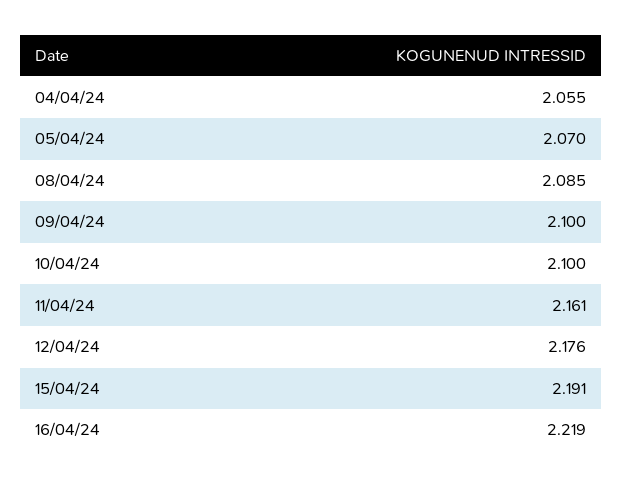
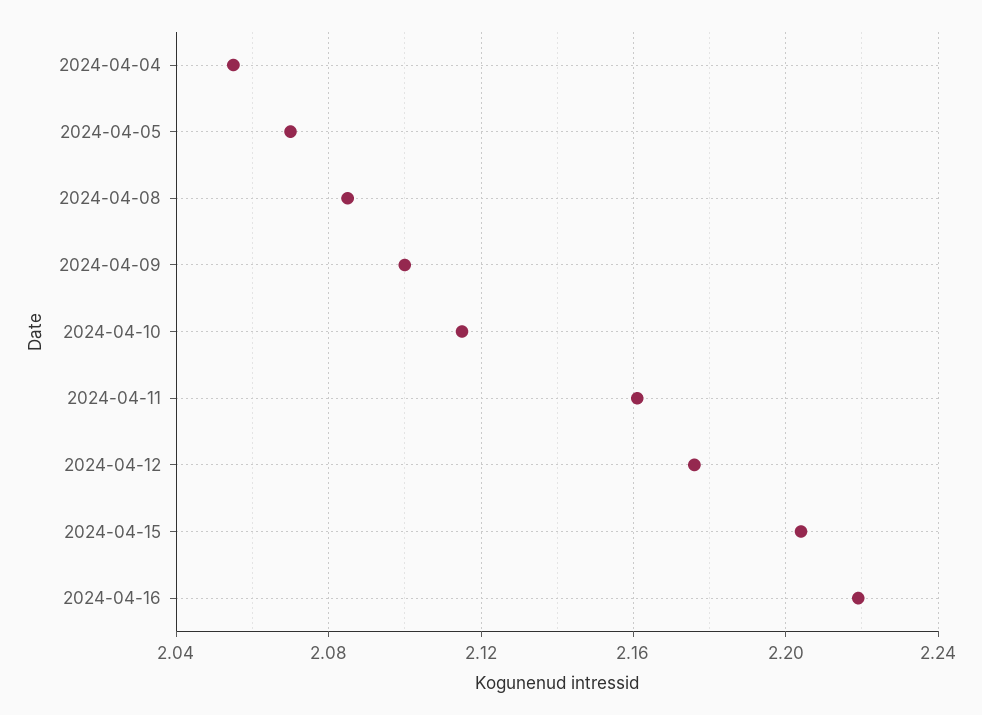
  {
    "04/04/24": 2.055,
    "05/04/24": 2.07,
    "08/04/24": 2.085,
    "09/04/24": 2.1,
-   "10/04/24": 2.1,
+   "10/04/24": 2.115,
    "11/04/24": 2.161,
    "12/04/24": 2.176,
-   "15/04/24": 2.191,
+   "15/04/24": 2.205,
    "16/04/24": 2.219
  }

